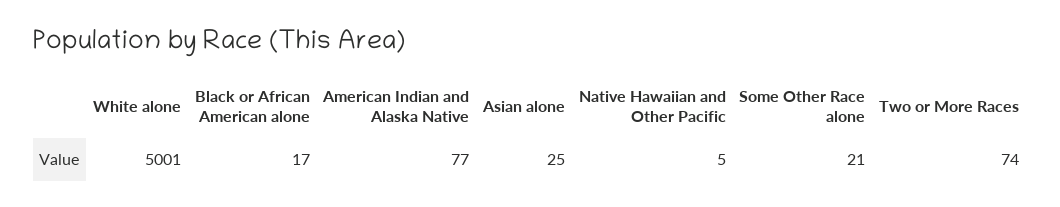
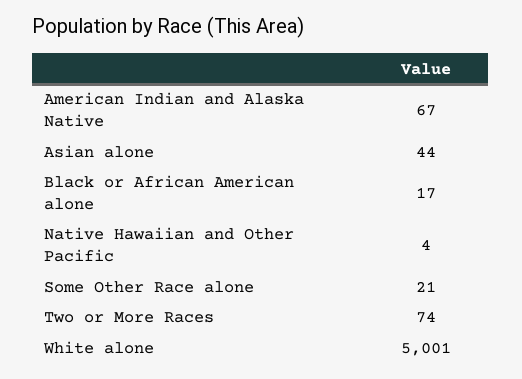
  {
    "White alone": 5001,
    "Black or African American alone": 17,
-   "American Indian and Alaska Native": 77,
+   "American Indian and Alaska Native": 67,
-   "Asian alone": 25,
+   "Asian alone": 44,
-   "Native Hawaiian and Other Pacific": 5,
+   "Native Hawaiian and Other Pacific": 4,
    "Some Other Race alone": 21,
    "Two or More Races": 74
  }

